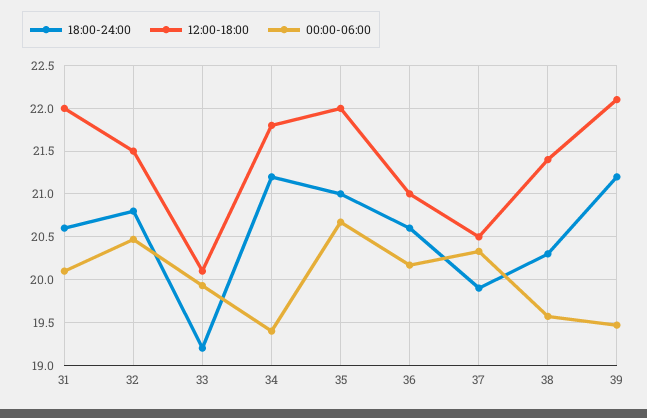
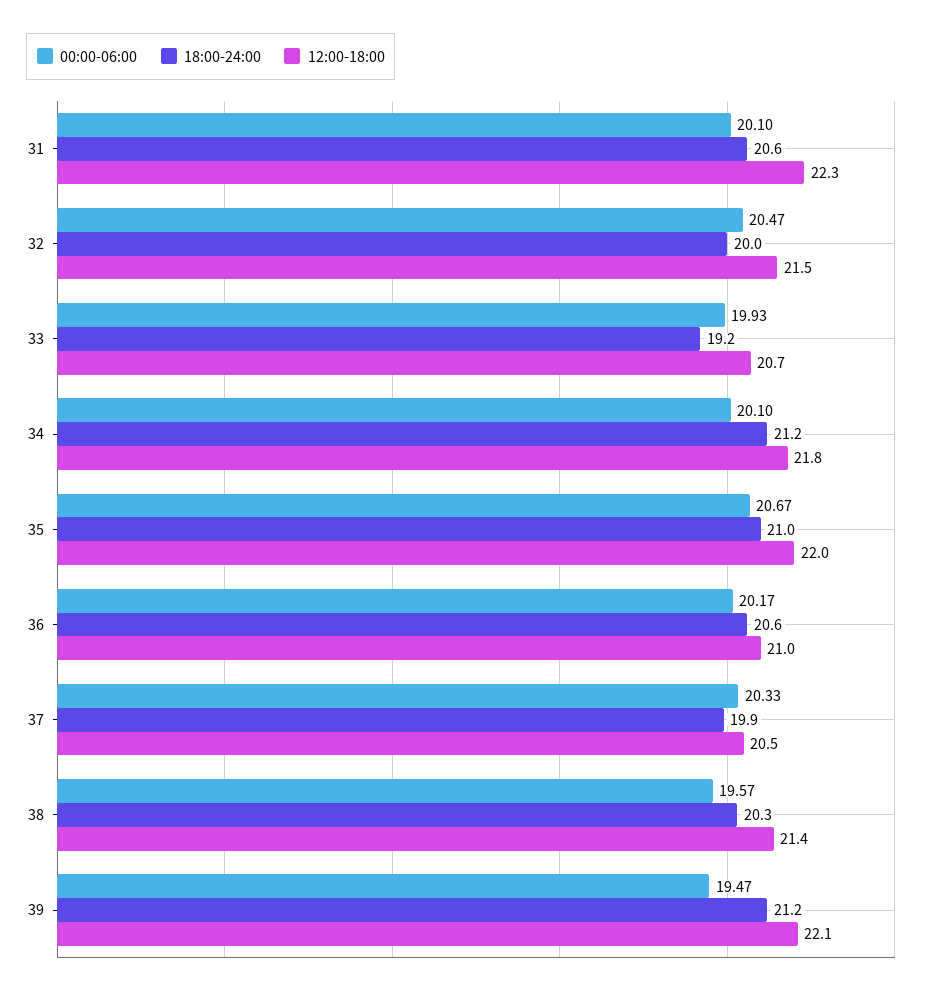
  {
    "18:00-24:00": {
      "31": 20.6,
-     "32": 20.8,
+     "32": 20,
      "33": 19.2,
      "34": 21.2,
      "35": 21,
      "36": 20.6,
      "37": 19.9,
      "38": 20.3,
      "39": 21.2
    },
    "12:00-18:00": {
-     "31": 22,
+     "31": 22.3,
      "32": 21.5,
-     "33": 20.1,
+     "33": 20.7,
      "34": 21.8,
      "35": 22,
      "36": 21,
      "37": 20.5,
      "38": 21.4,
      "39": 22.1
    },
    "00:00-06:00": {
      "31": 20.1,
      "32": 20.47,
      "33": 19.93,
-     "34": 19.4,
+     "34": 20.1,
      "35": 20.67,
      "36": 20.17,
      "37": 20.33,
      "38": 19.57,
      "39": 19.47
    }
  }

